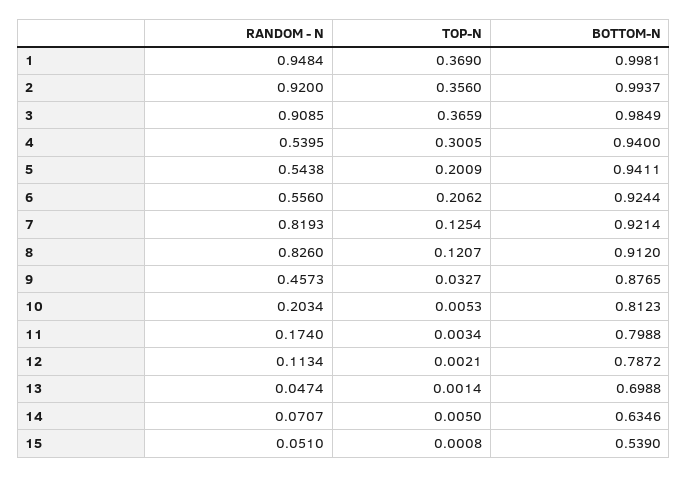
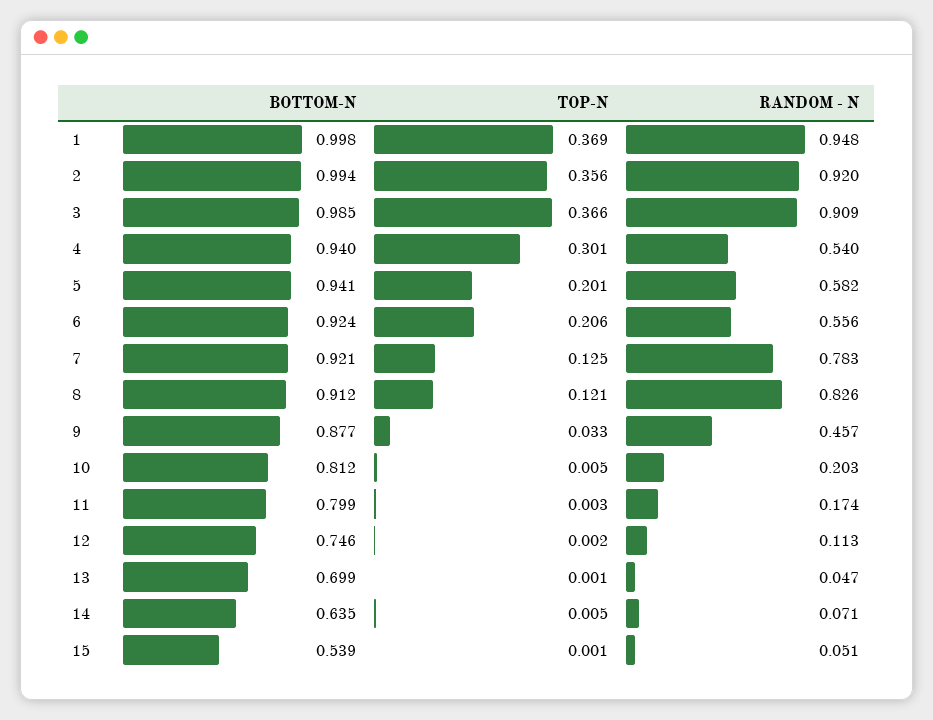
  {
    "RANDOM - N": {
      "1": 0.9484,
      "2": 0.92,
      "3": 0.9085,
      "4": 0.5395,
-     "5": 0.5438,
+     "5": 0.582,
      "6": 0.556,
-     "7": 0.8193,
+     "7": 0.783,
      "8": 0.826,
      "9": 0.4573,
      "10": 0.2034,
      "11": 0.174,
      "12": 0.1134,
      "13": 0.0474,
      "14": 0.0707,
      "15": 0.051
    },
    "TOP-N": {
      "1": 0.369,
      "2": 0.356,
      "3": 0.3659,
      "4": 0.3005,
      "5": 0.2009,
      "6": 0.2062,
      "7": 0.1254,
      "8": 0.1207,
      "9": 0.0327,
      "10": 0.0053,
      "11": 0.0034,
      "12": 0.0021,
      "13": 0.0014,
      "14": 0.005,
      "15": 0.0008
    },
    "BOTTOM-N": {
      "1": 0.9981,
      "2": 0.9937,
      "3": 0.9849,
      "4": 0.94,
      "5": 0.9411,
      "6": 0.9244,
      "7": 0.9214,
      "8": 0.912,
      "9": 0.8765,
      "10": 0.8123,
      "11": 0.7988,
-     "12": 0.7872,
+     "12": 0.746,
      "13": 0.6988,
      "14": 0.6346,
      "15": 0.539
    }
  }

